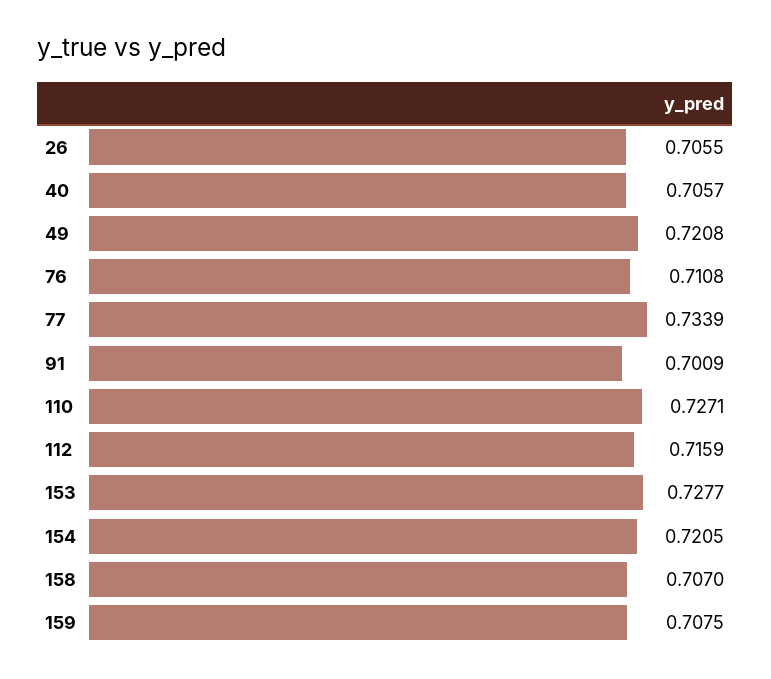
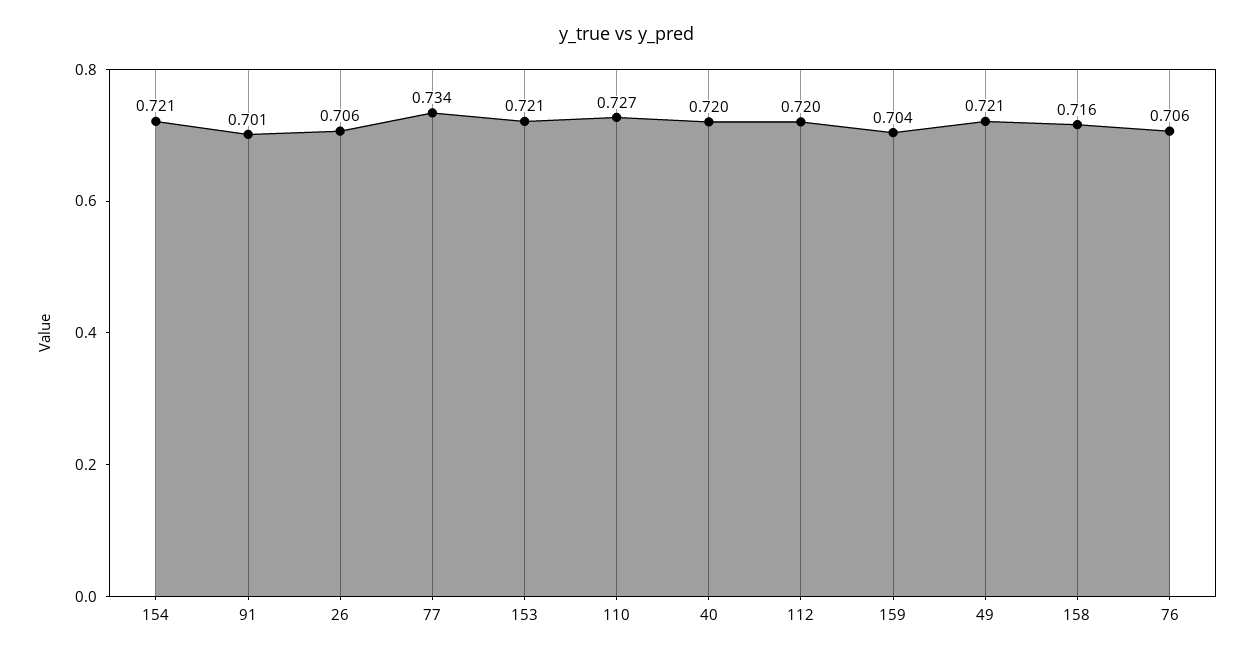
  {
    "26": 0.7055,
-   "40": 0.7057,
+   "40": 0.72,
    "49": 0.7208,
-   "76": 0.7108,
+   "76": 0.706,
    "77": 0.7339,
    "91": 0.7009,
    "110": 0.7271,
-   "112": 0.7159,
+   "112": 0.72,
-   "153": 0.7277,
+   "153": 0.721,
    "154": 0.7205,
-   "158": 0.707,
+   "158": 0.716,
-   "159": 0.7075
+   "159": 0.704
  }

